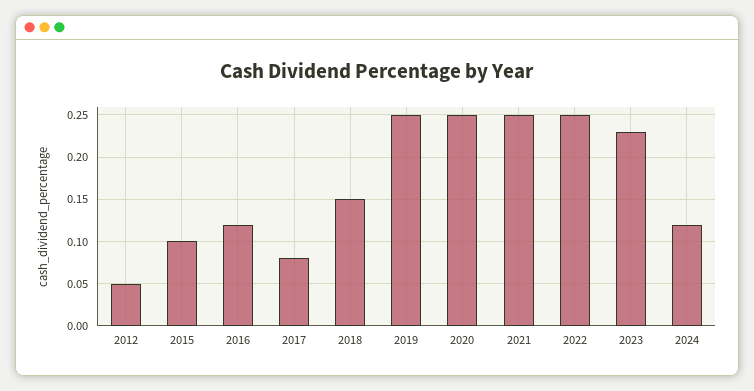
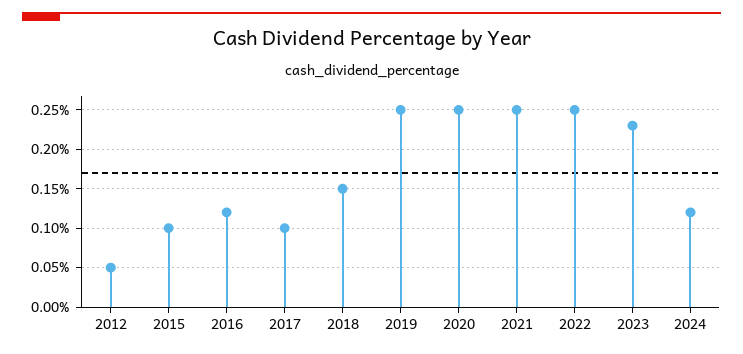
  {
    "2012": 0.05,
    "2015": 0.1,
    "2016": 0.12,
-   "2017": 0.08,
+   "2017": 0.1,
    "2018": 0.15,
    "2019": 0.25,
    "2020": 0.25,
    "2021": 0.25,
    "2022": 0.25,
    "2023": 0.23,
    "2024": 0.12
  }

